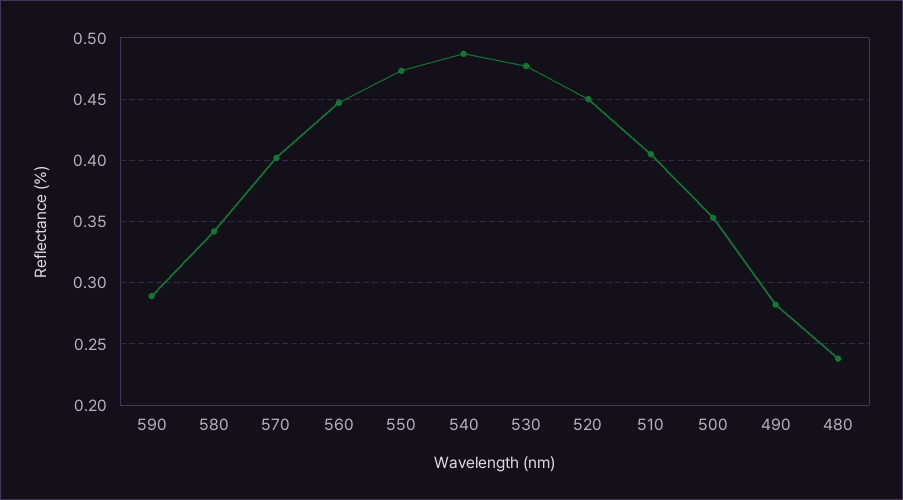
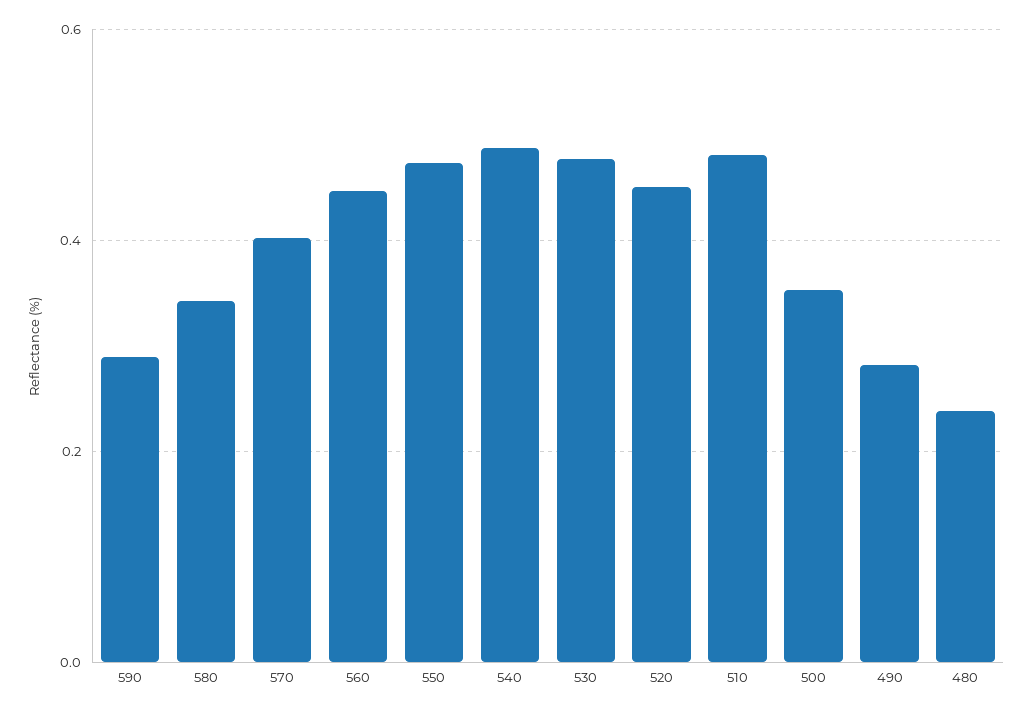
  {
    "590": 0.29,
    "580": 0.34,
    "570": 0.4,
    "560": 0.445,
    "550": 0.475,
    "540": 0.485,
    "530": 0.475,
    "520": 0.45,
-   "510": 0.405,
+   "510": 0.48,
    "500": 0.355,
    "490": 0.28,
    "480": 0.24
  }

